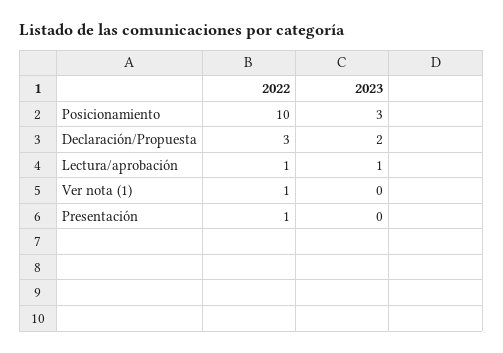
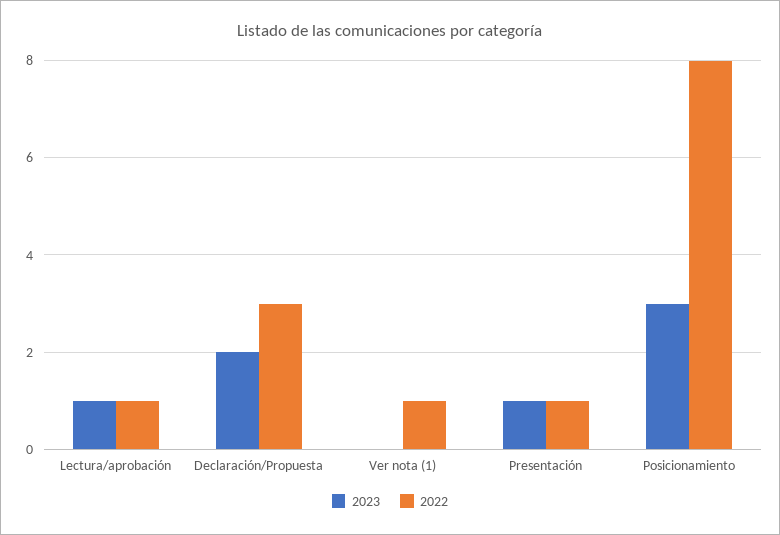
  {
    "2022": {
-     "Posicionamiento": 10,
+     "Posicionamiento": 8,
      "Declaración/Propuesta": 3,
      "Lectura/aprobación": 1,
      "Ver nota (1)": 1,
      "Presentación": 1
    },
    "2023": {
      "Posicionamiento": 3,
      "Declaración/Propuesta": 2,
      "Lectura/aprobación": 1,
      "Ver nota (1)": 0,
-     "Presentación": 0
+     "Presentación": 1
    }
  }

